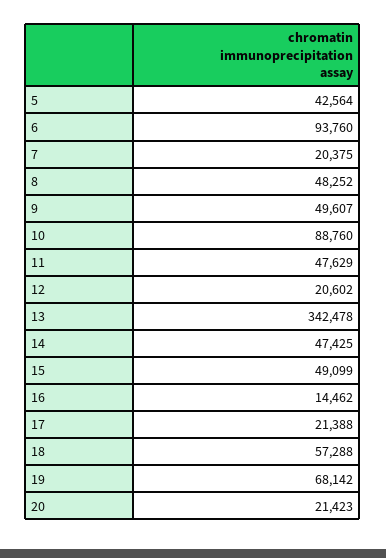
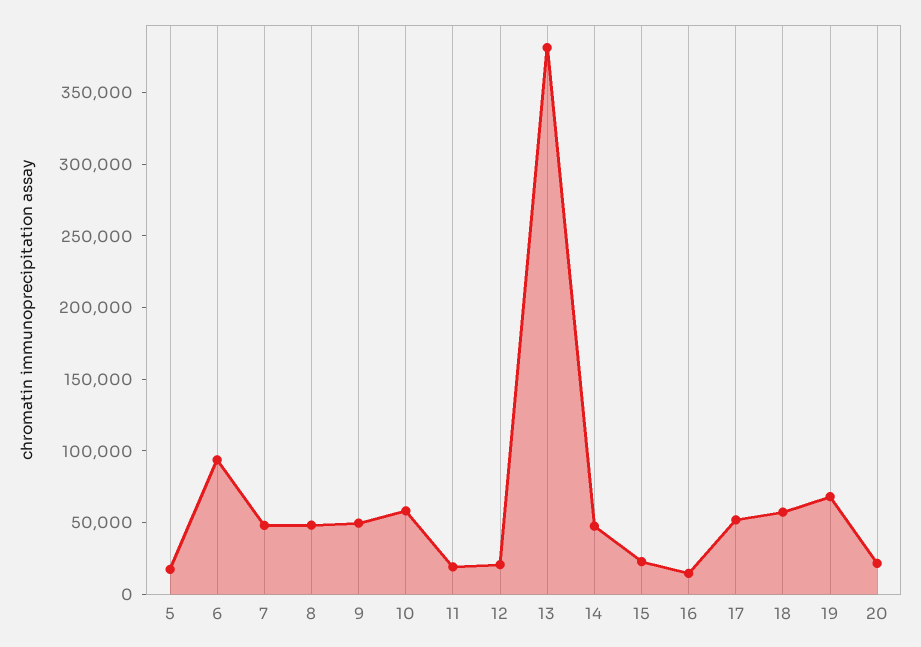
  {
-   "5": 42564,
+   "5": 20000,
    "6": 93760,
-   "7": 20375,
+   "7": 50000,
    "8": 48252,
    "9": 49607,
-   "10": 88760,
+   "10": 60000,
-   "11": 47629,
+   "11": 20000,
    "12": 20602,
-   "13": 342478,
+   "13": 380000,
    "14": 47425,
-   "15": 49099,
+   "15": 20000,
    "16": 14462,
-   "17": 21388,
+   "17": 50000,
    "18": 57288,
    "19": 68142,
    "20": 21423
  }

